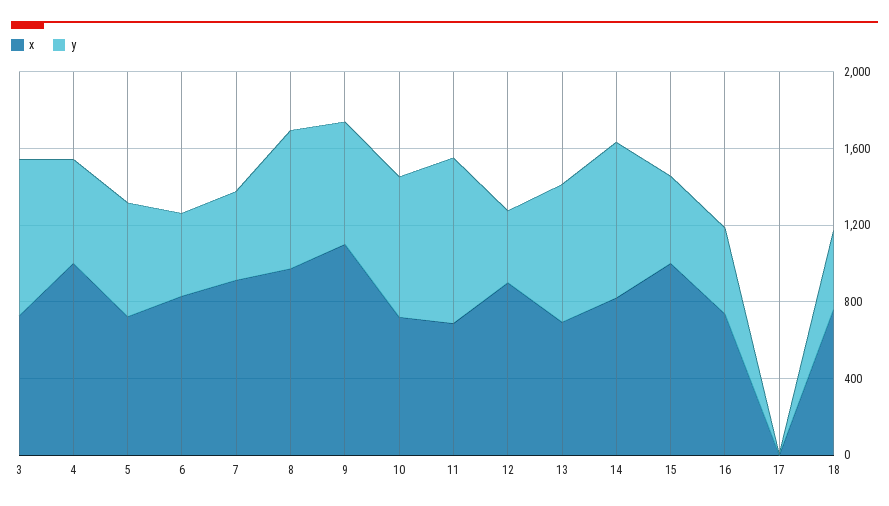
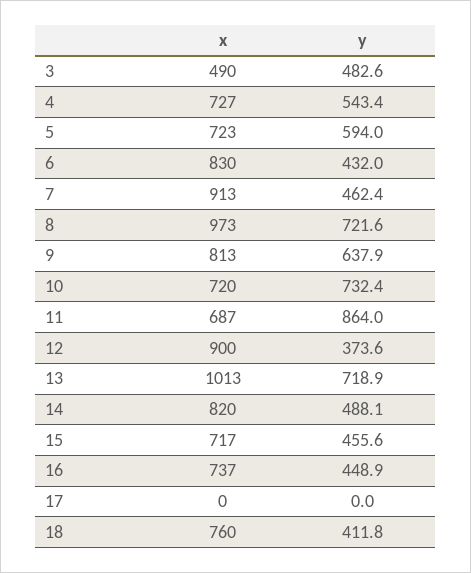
  {
    "x": {
-     "3": 700,
+     "3": 490,
-     "4": 1000,
+     "4": 727,
      "5": 723,
      "6": 830,
      "7": 913,
      "8": 973,
-     "9": 1100,
+     "9": 813,
      "10": 720,
      "11": 687,
      "12": 900,
-     "13": 700,
+     "13": 1013,
      "14": 820,
-     "15": 1000,
+     "15": 717,
      "16": 737,
      "17": 0,
      "18": 760
    },
    "y": {
-     "3": 800,
+     "3": 482.6,
      "4": 543.4,
      "5": 594,
      "6": 432,
      "7": 462.4,
      "8": 721.6,
      "9": 637.9,
      "10": 732.4,
      "11": 864,
      "12": 373.6,
      "13": 718.9,
-     "14": 800,
+     "14": 488.1,
      "15": 455.6,
      "16": 448.9,
      "17": 0,
      "18": 411.8
    }
  }

